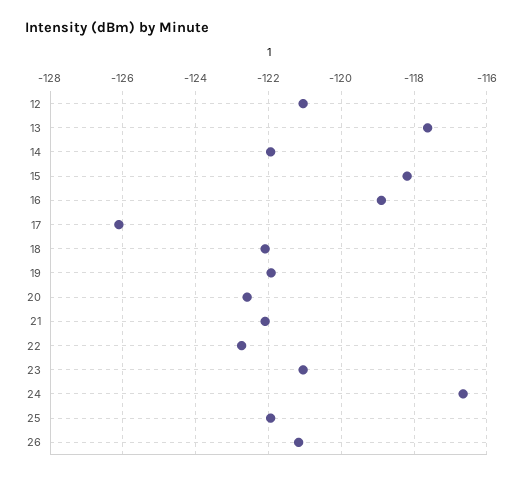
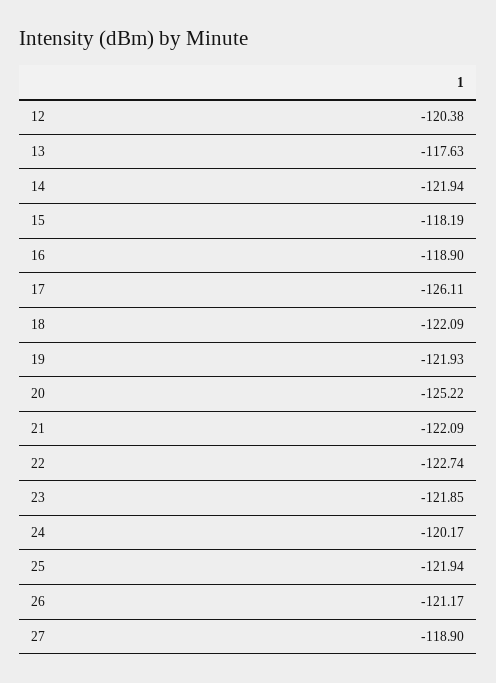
  {
-   "12": -121,
+   "12": -120.38,
    "13": -117.63,
    "14": -121.94,
    "15": -118.19,
    "16": -118.9,
    "17": -126.11,
    "18": -122.09,
    "19": -121.93,
-   "20": -122.6,
+   "20": -125.22,
    "21": -122.09,
    "22": -122.74,
-   "23": -121,
+   "23": -121.85,
-   "24": -116.6,
+   "24": -120.17,
    "25": -121.94,
-   "26": -121.17
+   "26": -121.17,
+   "27": -118.9
  }

